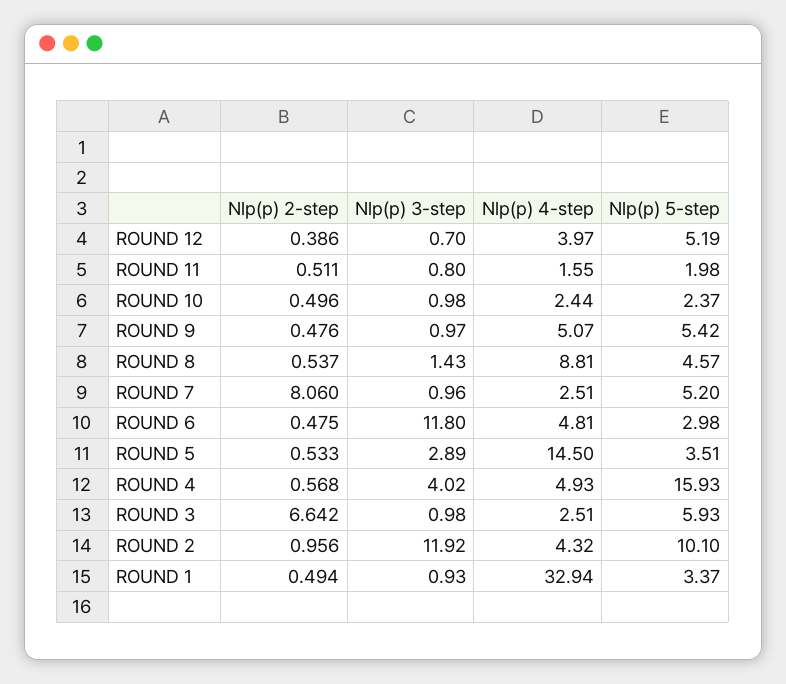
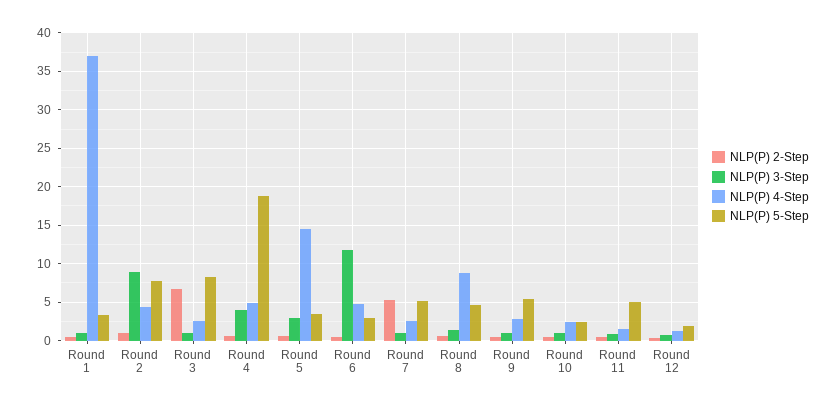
  {
    "Nlp(p) 2-step": {
      "ROUND 12": 0.386,
      "ROUND 11": 0.511,
      "ROUND 10": 0.496,
      "ROUND 9": 0.476,
      "ROUND 8": 0.537,
-     "ROUND 7": 8.06,
+     "ROUND 7": 5,
      "ROUND 6": 0.475,
      "ROUND 5": 0.533,
      "ROUND 4": 0.568,
      "ROUND 3": 6.642,
      "ROUND 2": 0.956,
      "ROUND 1": 0.494
    },
    "Nlp(p) 3-step": {
      "ROUND 12": 0.7,
      "ROUND 11": 0.8,
      "ROUND 10": 0.98,
      "ROUND 9": 0.97,
      "ROUND 8": 1.43,
      "ROUND 7": 0.96,
      "ROUND 6": 11.8,
      "ROUND 5": 2.89,
      "ROUND 4": 4.02,
      "ROUND 3": 0.98,
-     "ROUND 2": 11.92,
+     "ROUND 2": 9,
      "ROUND 1": 0.93
    },
    "Nlp(p) 4-step": {
-     "ROUND 12": 3.97,
+     "ROUND 12": 1,
      "ROUND 11": 1.55,
      "ROUND 10": 2.44,
-     "ROUND 9": 5.07,
+     "ROUND 9": 3,
      "ROUND 8": 8.81,
      "ROUND 7": 2.51,
      "ROUND 6": 4.81,
      "ROUND 5": 14.5,
      "ROUND 4": 4.93,
      "ROUND 3": 2.51,
      "ROUND 2": 4.32,
-     "ROUND 1": 32.94
+     "ROUND 1": 37
    },
    "Nlp(p) 5-step": {
-     "ROUND 12": 5.19,
+     "ROUND 12": 2,
-     "ROUND 11": 1.98,
+     "ROUND 11": 5,
      "ROUND 10": 2.37,
      "ROUND 9": 5.42,
      "ROUND 8": 4.57,
      "ROUND 7": 5.2,
      "ROUND 6": 2.98,
      "ROUND 5": 3.51,
-     "ROUND 4": 15.93,
+     "ROUND 4": 19,
-     "ROUND 3": 5.93,
+     "ROUND 3": 8,
-     "ROUND 2": 10.1,
+     "ROUND 2": 8,
      "ROUND 1": 3.37
    }
  }

